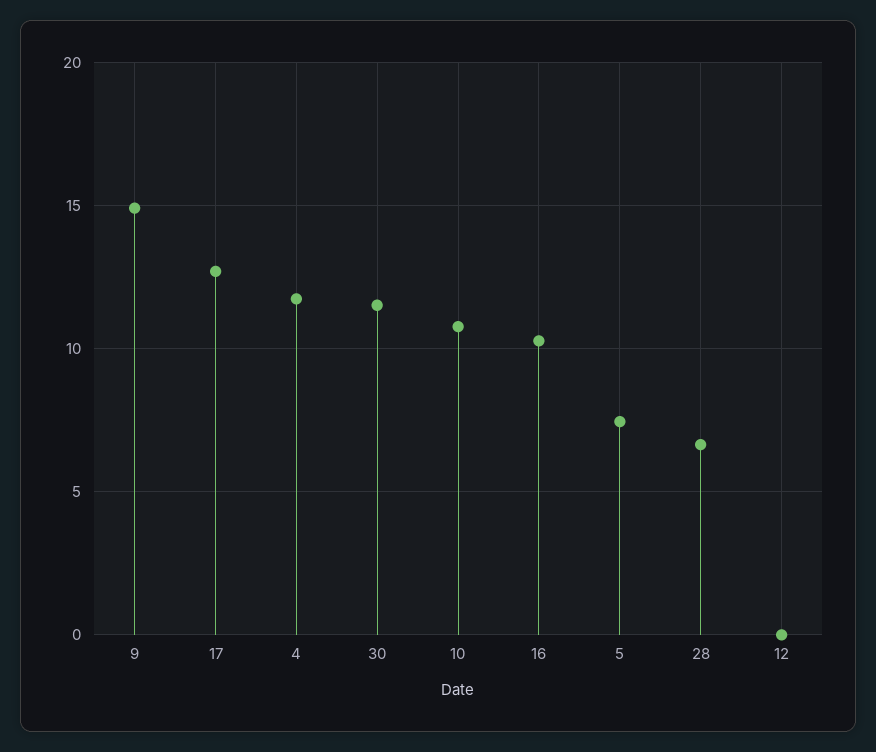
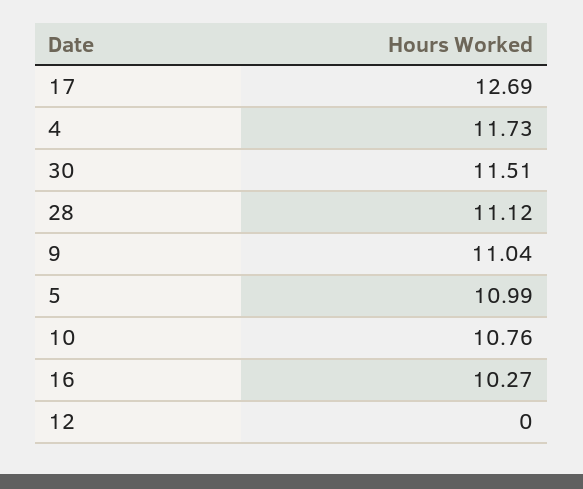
  {
-   "9": 15,
+   "9": 11.04,
    "17": 12.69,
    "4": 11.73,
    "30": 11.51,
    "10": 10.76,
    "16": 10.27,
-   "5": 7.5,
+   "5": 10.99,
-   "28": 6.5,
+   "28": 11.12,
    "12": 0
  }

